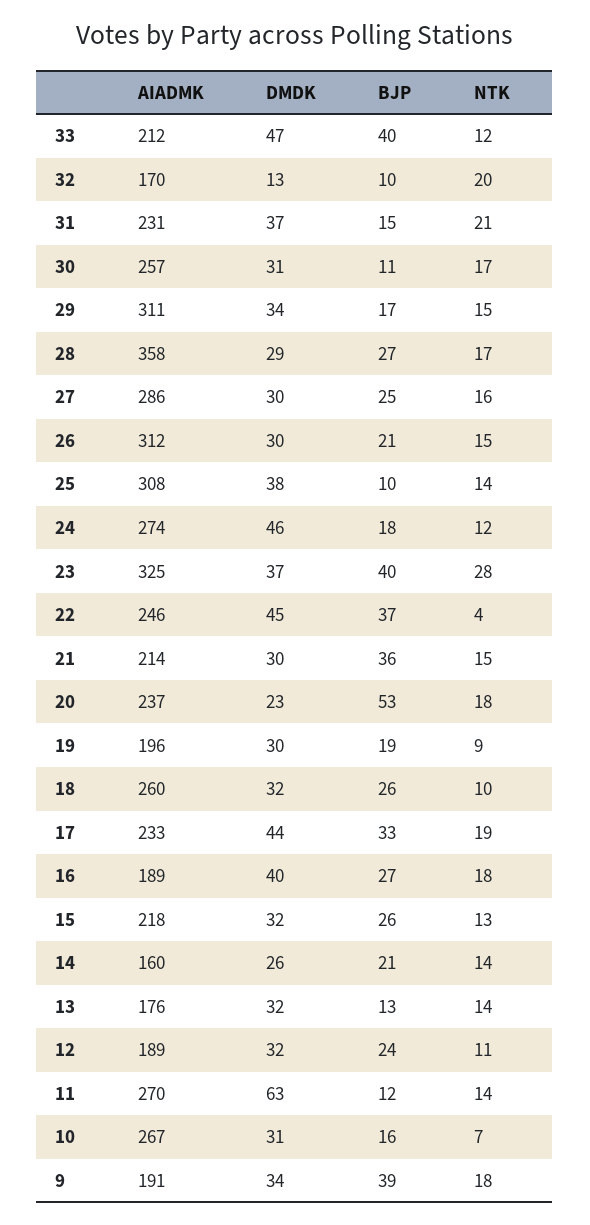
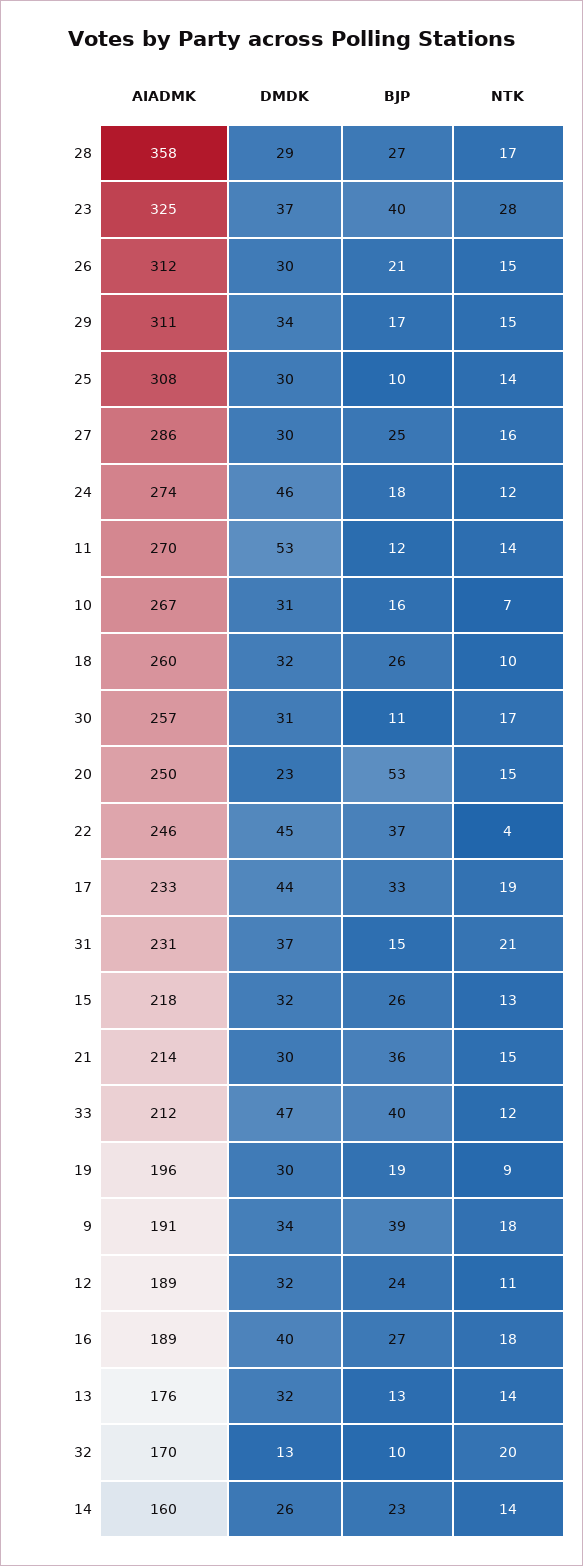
  {
    "AIADMK": {
      "33": 212,
      "32": 170,
      "31": 231,
      "30": 257,
      "29": 311,
      "28": 358,
      "27": 286,
      "26": 312,
      "25": 308,
      "24": 274,
      "23": 325,
      "22": 246,
      "21": 214,
-     "20": 237,
+     "20": 250,
      "19": 196,
      "18": 260,
      "17": 233,
      "16": 189,
      "15": 218,
      "14": 160,
      "13": 176,
      "12": 189,
      "11": 270,
      "10": 267,
      "9": 191
    },
    "DMDK": {
      "33": 47,
      "32": 13,
      "31": 37,
      "30": 31,
      "29": 34,
      "28": 29,
      "27": 30,
      "26": 30,
-     "25": 38,
+     "25": 30,
      "24": 46,
      "23": 37,
      "22": 45,
      "21": 30,
      "20": 23,
      "19": 30,
      "18": 32,
      "17": 44,
      "16": 40,
      "15": 32,
      "14": 26,
      "13": 32,
      "12": 32,
-     "11": 63,
+     "11": 53,
      "10": 31,
      "9": 34
    },
    "BJP": {
      "33": 40,
      "32": 10,
      "31": 15,
      "30": 11,
      "29": 17,
      "28": 27,
      "27": 25,
      "26": 21,
      "25": 10,
      "24": 18,
      "23": 40,
      "22": 37,
      "21": 36,
      "20": 53,
      "19": 19,
      "18": 26,
      "17": 33,
      "16": 27,
      "15": 26,
-     "14": 21,
+     "14": 23,
      "13": 13,
      "12": 24,
      "11": 12,
      "10": 16,
      "9": 39
    },
    "NTK": {
      "33": 12,
      "32": 20,
      "31": 21,
      "30": 17,
      "29": 15,
      "28": 17,
      "27": 16,
      "26": 15,
      "25": 14,
      "24": 12,
      "23": 28,
      "22": 4,
      "21": 15,
-     "20": 18,
+     "20": 15,
      "19": 9,
      "18": 10,
      "17": 19,
      "16": 18,
      "15": 13,
      "14": 14,
      "13": 14,
      "12": 11,
      "11": 14,
      "10": 7,
      "9": 18
    }
  }

